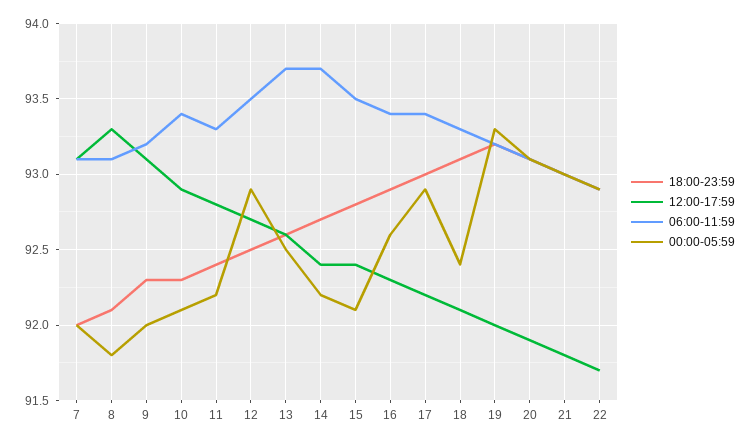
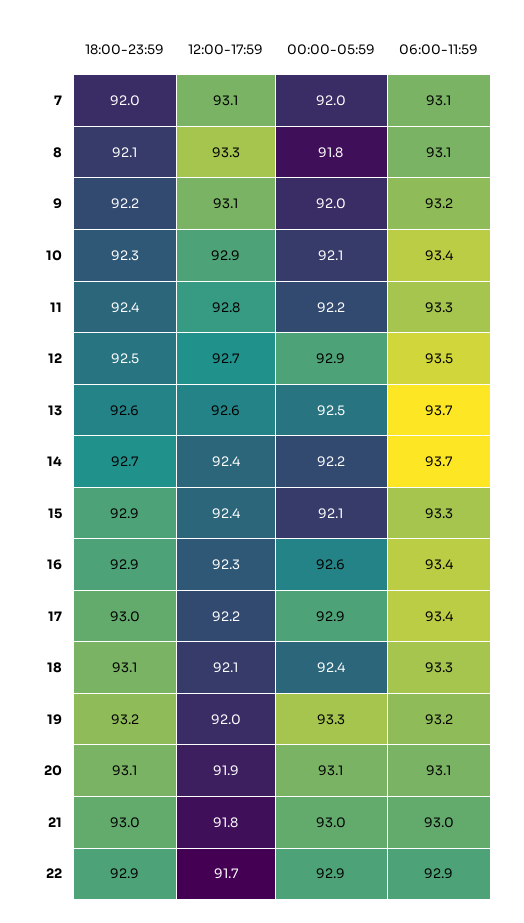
  {
    "18:00-23:59": {
      "7": 92,
      "8": 92.1,
-     "9": 92.3,
+     "9": 92.2,
      "10": 92.3,
      "11": 92.4,
      "12": 92.5,
      "13": 92.6,
      "14": 92.7,
-     "15": 92.8,
+     "15": 92.9,
      "16": 92.9,
      "17": 93,
      "18": 93.1,
      "19": 93.2,
      "20": 93.1,
      "21": 93,
      "22": 92.9
    },
    "12:00-17:59": {
      "7": 93.1,
      "8": 93.3,
      "9": 93.1,
      "10": 92.9,
      "11": 92.8,
      "12": 92.7,
      "13": 92.6,
      "14": 92.4,
      "15": 92.4,
      "16": 92.3,
      "17": 92.2,
      "18": 92.1,
      "19": 92,
      "20": 91.9,
      "21": 91.8,
      "22": 91.7
    },
    "06:00-11:59": {
      "7": 93.1,
      "8": 93.1,
      "9": 93.2,
      "10": 93.4,
      "11": 93.3,
      "12": 93.5,
      "13": 93.7,
      "14": 93.7,
-     "15": 93.5,
+     "15": 93.3,
      "16": 93.4,
      "17": 93.4,
      "18": 93.3,
      "19": 93.2,
      "20": 93.1,
      "21": 93,
      "22": 92.9
    },
    "00:00-05:59": {
      "7": 92,
      "8": 91.8,
      "9": 92,
      "10": 92.1,
      "11": 92.2,
      "12": 92.9,
      "13": 92.5,
      "14": 92.2,
      "15": 92.1,
      "16": 92.6,
      "17": 92.9,
      "18": 92.4,
      "19": 93.3,
      "20": 93.1,
      "21": 93,
      "22": 92.9
    }
  }

